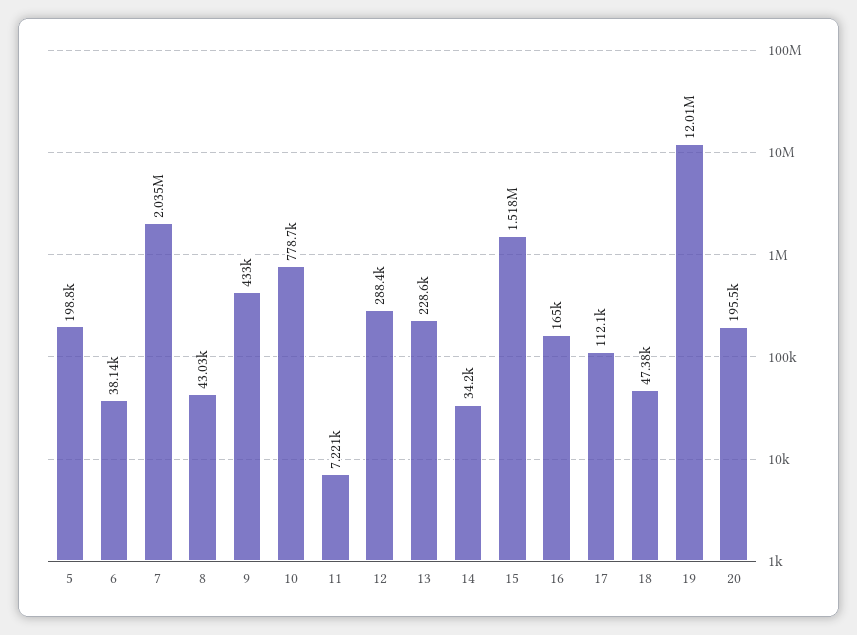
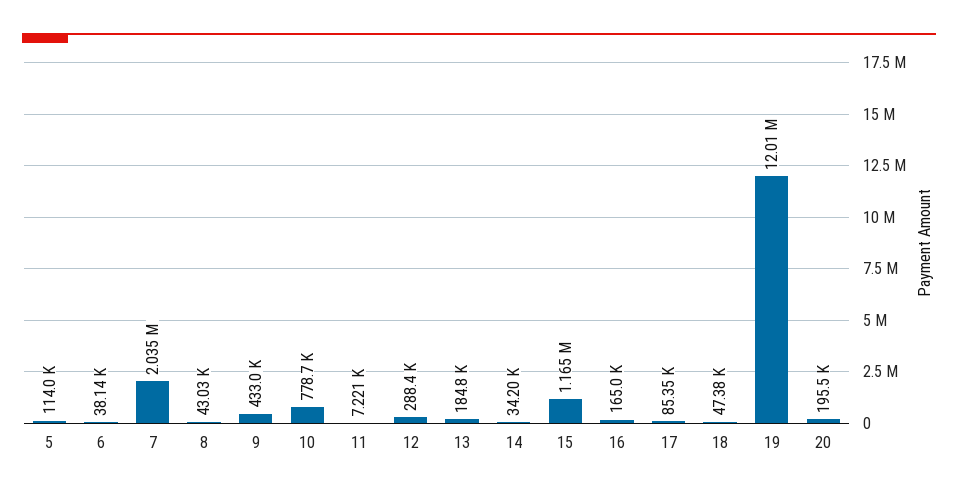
  {
-   "5": 198800,
+   "5": 114000,
    "6": 38140,
    "7": 2035000,
    "8": 43030,
    "9": 433000,
    "10": 778700,
    "11": 7221,
    "12": 288400,
-   "13": 228600,
+   "13": 184800,
    "14": 34200,
-   "15": 1518000,
+   "15": 1165000,
    "16": 165000,
-   "17": 112100,
+   "17": 85350,
    "18": 47380,
    "19": 12010000,
    "20": 195500
  }

